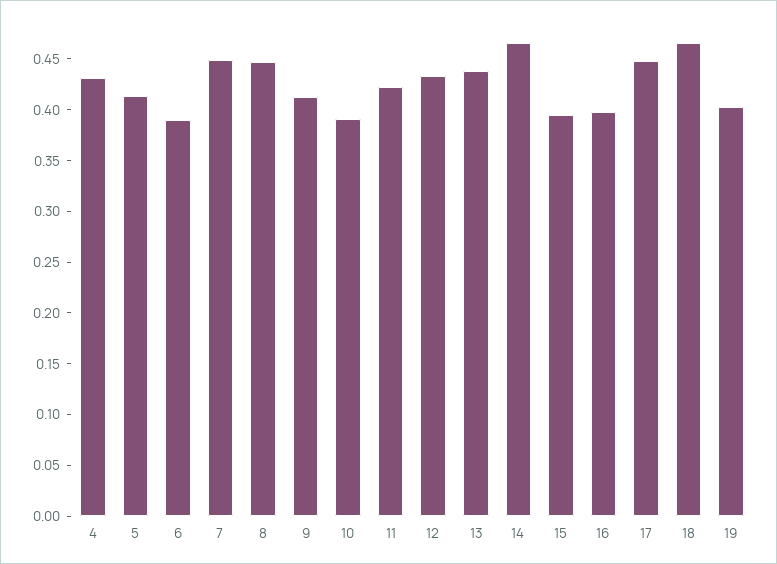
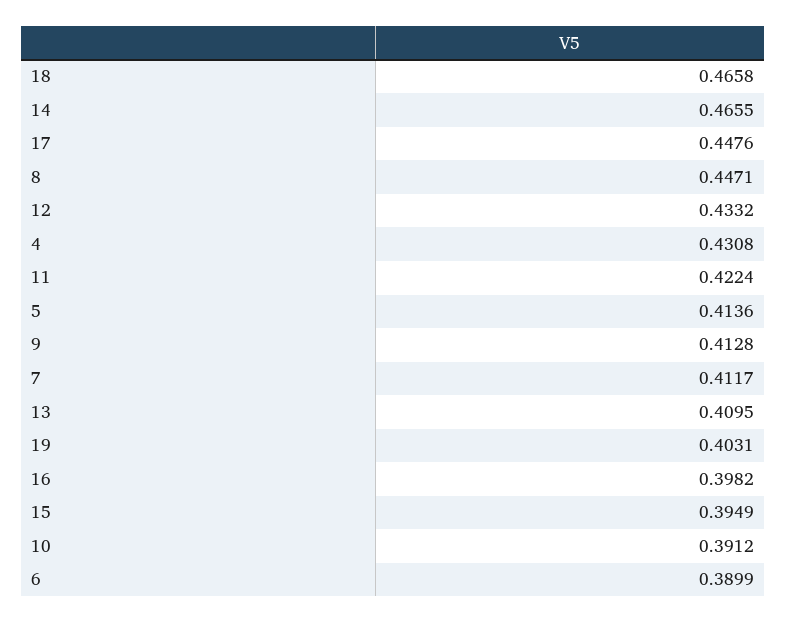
  {
    "4": 0.4308,
    "5": 0.4136,
    "6": 0.3899,
-   "7": 0.45,
+   "7": 0.4117,
    "8": 0.4471,
    "9": 0.4128,
    "10": 0.3912,
    "11": 0.4224,
    "12": 0.4332,
-   "13": 0.44,
+   "13": 0.4095,
    "14": 0.4655,
    "15": 0.3949,
    "16": 0.3982,
    "17": 0.4476,
    "18": 0.4658,
    "19": 0.4031
  }

